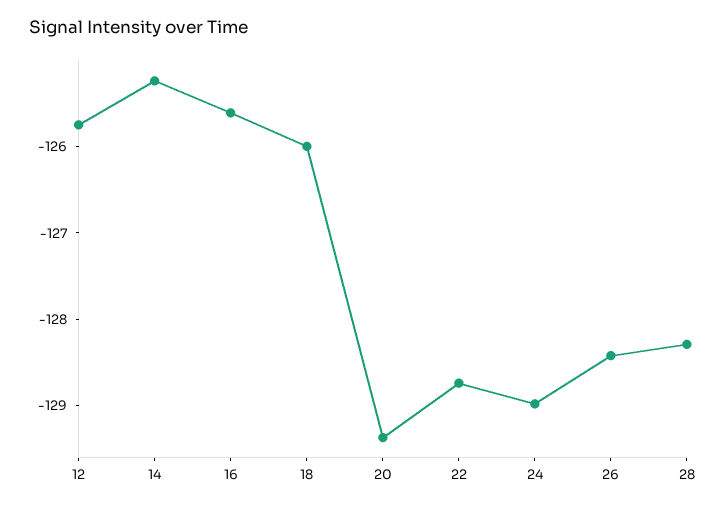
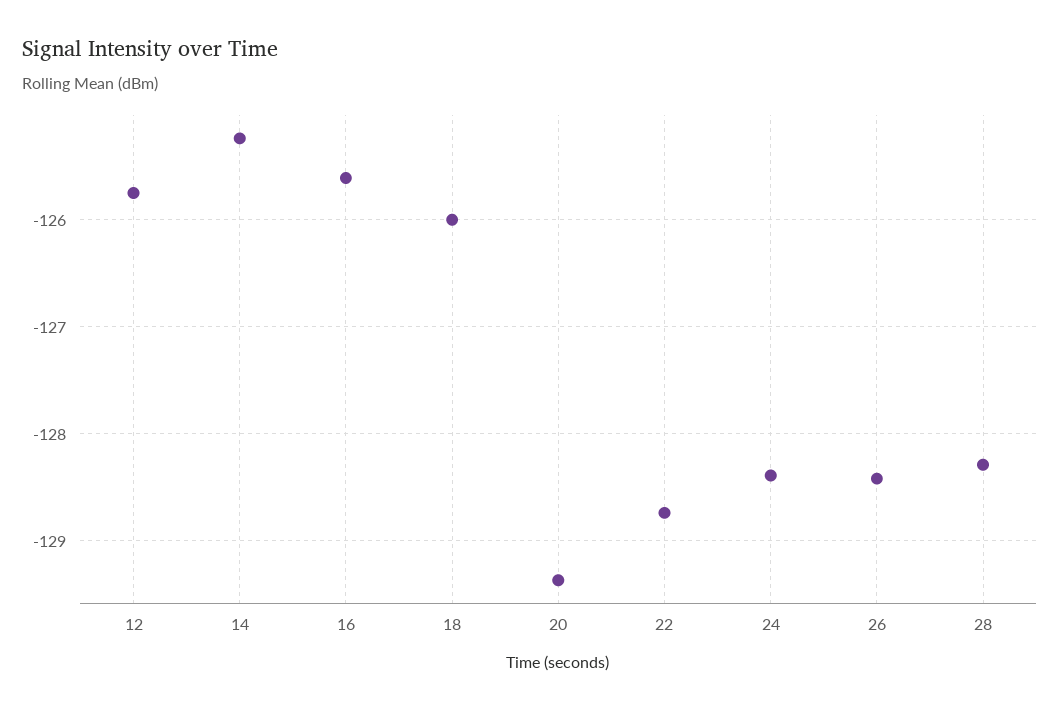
  {
    "12": -125.8,
    "14": -125.2,
    "16": -125.6,
    "18": -126,
    "20": -129.4,
    "22": -128.7,
-   "24": -129,
+   "24": -128.4,
    "26": -128.4,
    "28": -128.3
  }

